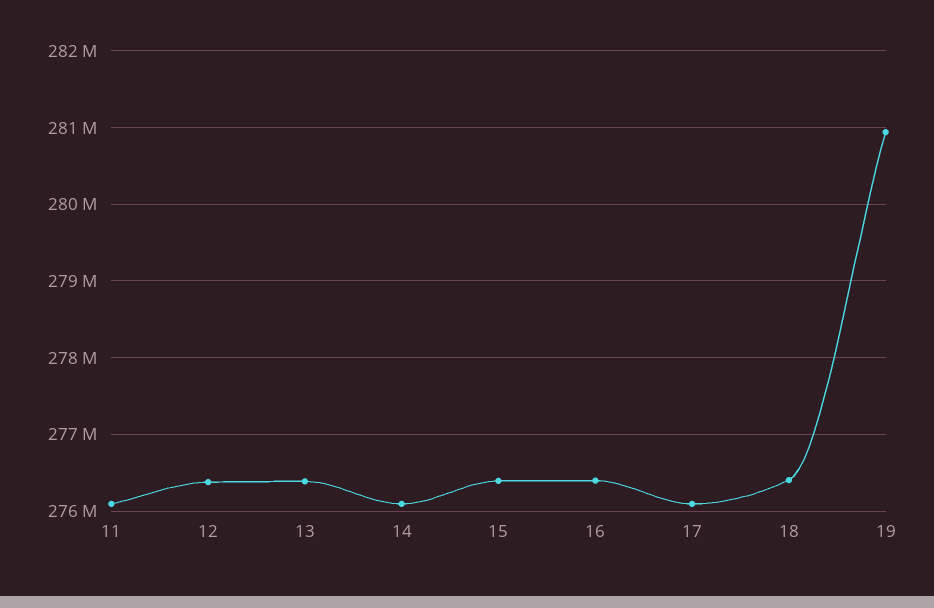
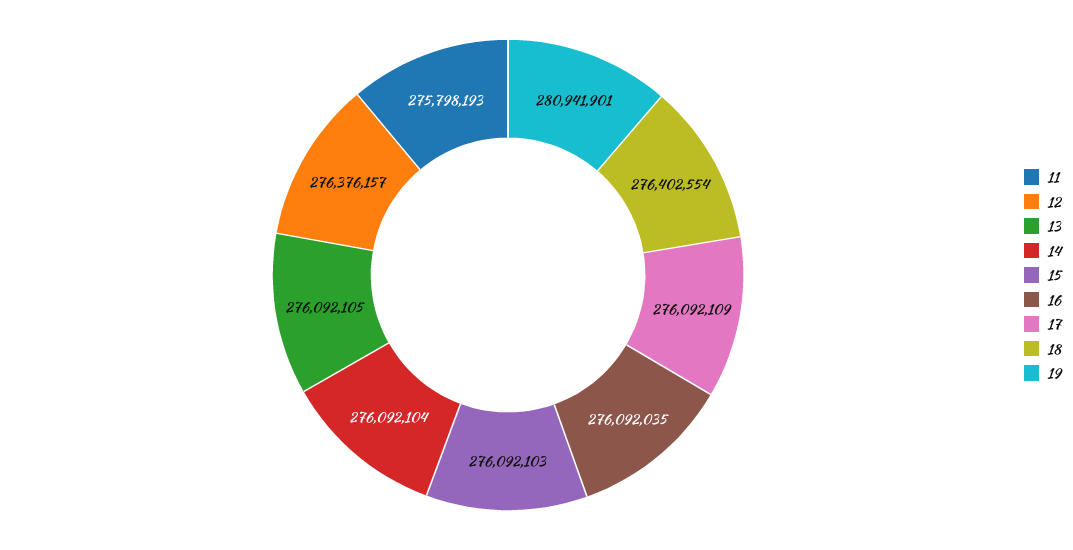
  {
-   "11": 276100000,
+   "11": 275798193,
    "12": 276376157,
-   "13": 276400000,
+   "13": 276092105,
    "14": 276092104,
-   "15": 276400000,
+   "15": 276092103,
-   "16": 276400000,
+   "16": 276092035,
    "17": 276092109,
    "18": 276402554,
    "19": 280941901
  }

